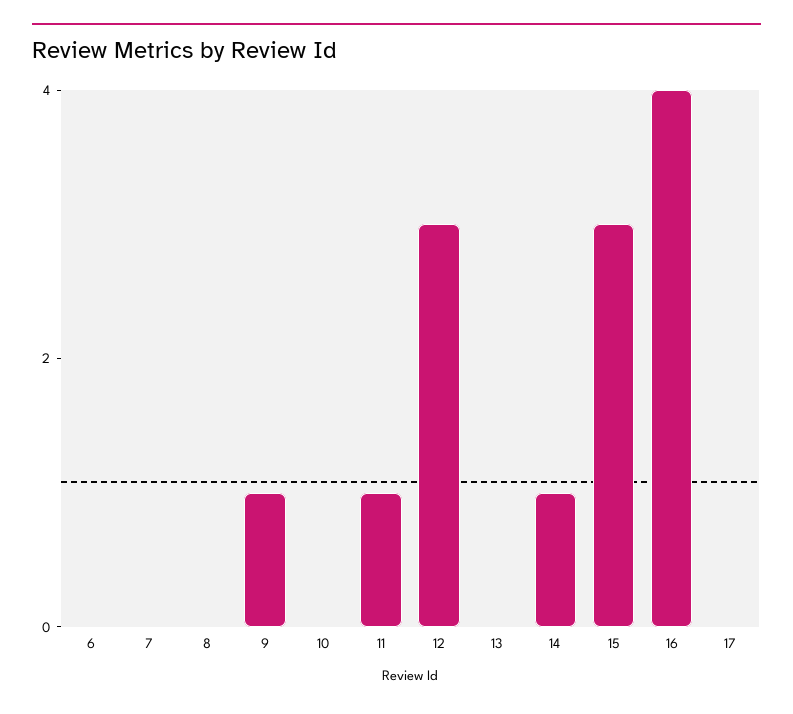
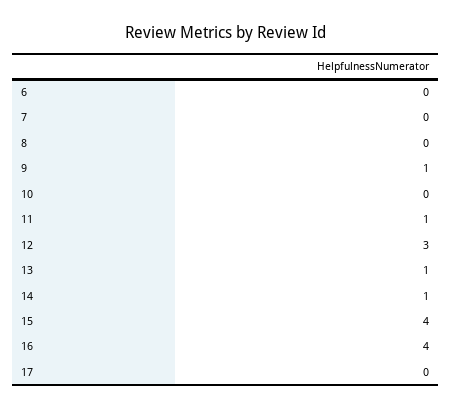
  {
    "6": 0,
    "7": 0,
    "8": 0,
    "9": 1,
    "10": 0,
    "11": 1,
    "12": 3,
-   "13": 0,
+   "13": 1,
    "14": 1,
-   "15": 3,
+   "15": 4,
    "16": 4,
    "17": 0
  }

